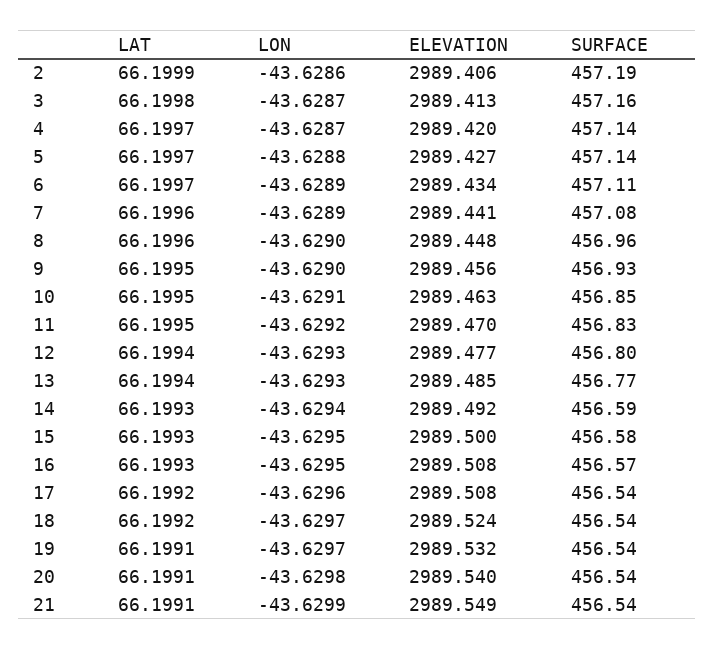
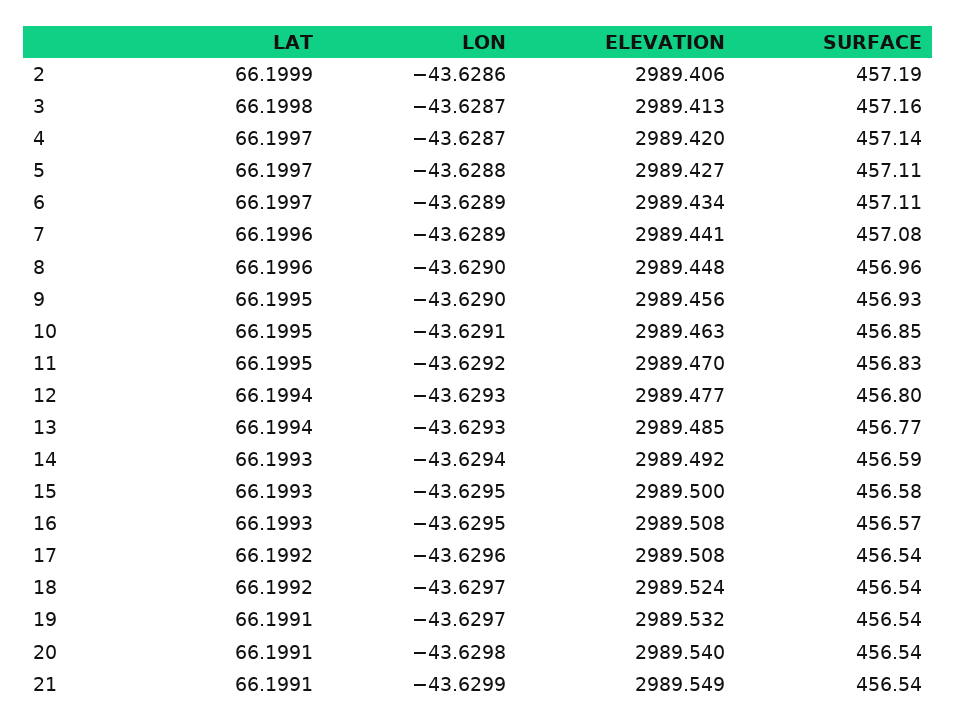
  {
    "LAT": {
      "2": 66.1999,
      "3": 66.1998,
      "4": 66.1997,
      "5": 66.1997,
      "6": 66.1997,
      "7": 66.1996,
      "8": 66.1996,
      "9": 66.1995,
      "10": 66.1995,
      "11": 66.1995,
      "12": 66.1994,
      "13": 66.1994,
      "14": 66.1993,
      "15": 66.1993,
      "16": 66.1993,
      "17": 66.1992,
      "18": 66.1992,
      "19": 66.1991,
      "20": 66.1991,
      "21": 66.1991
    },
    "LON": {
      "2": -43.6286,
      "3": -43.6287,
      "4": -43.6287,
      "5": -43.6288,
      "6": -43.6289,
      "7": -43.6289,
      "8": -43.629,
      "9": -43.629,
      "10": -43.6291,
      "11": -43.6292,
      "12": -43.6293,
      "13": -43.6293,
      "14": -43.6294,
      "15": -43.6295,
      "16": -43.6295,
      "17": -43.6296,
      "18": -43.6297,
      "19": -43.6297,
      "20": -43.6298,
      "21": -43.6299
    },
    "ELEVATION": {
      "2": 2989.406,
      "3": 2989.413,
      "4": 2989.42,
      "5": 2989.427,
      "6": 2989.434,
      "7": 2989.441,
      "8": 2989.448,
      "9": 2989.456,
      "10": 2989.463,
      "11": 2989.47,
      "12": 2989.477,
      "13": 2989.485,
      "14": 2989.492,
      "15": 2989.5,
      "16": 2989.508,
      "17": 2989.508,
      "18": 2989.524,
      "19": 2989.532,
      "20": 2989.54,
      "21": 2989.549
    },
    "SURFACE": {
      "2": 457.19,
      "3": 457.16,
      "4": 457.14,
-     "5": 457.14,
+     "5": 457.11,
      "6": 457.11,
      "7": 457.08,
      "8": 456.96,
      "9": 456.93,
      "10": 456.85,
      "11": 456.83,
      "12": 456.8,
      "13": 456.77,
      "14": 456.59,
      "15": 456.58,
      "16": 456.57,
      "17": 456.54,
      "18": 456.54,
      "19": 456.54,
      "20": 456.54,
      "21": 456.54
    }
  }

